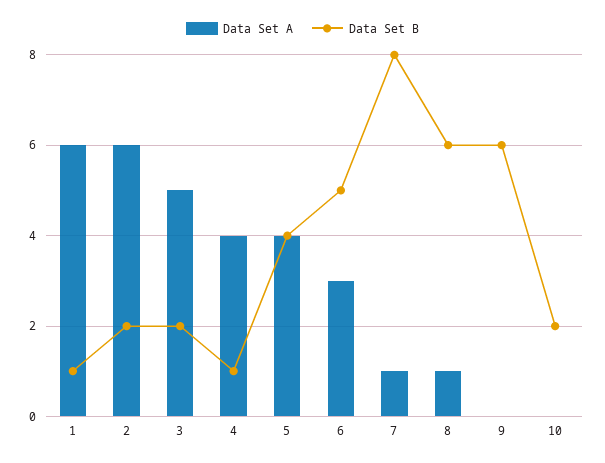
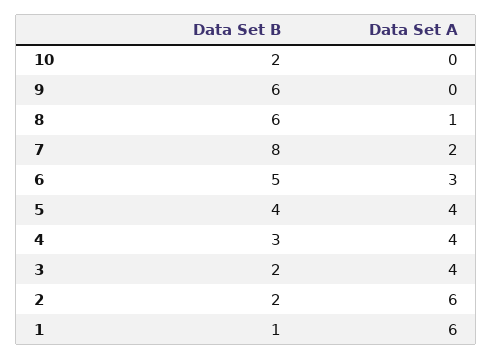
  {
    "Data Set A": {
      "1": 6,
      "2": 6,
-     "3": 5,
+     "3": 4,
      "4": 4,
      "5": 4,
      "6": 3,
-     "7": 1,
+     "7": 2,
      "8": 1,
      "9": 0,
      "10": 0
    },
    "Data Set B": {
      "1": 1,
      "2": 2,
      "3": 2,
-     "4": 1,
+     "4": 3,
      "5": 4,
      "6": 5,
      "7": 8,
      "8": 6,
      "9": 6,
      "10": 2
    }
  }

